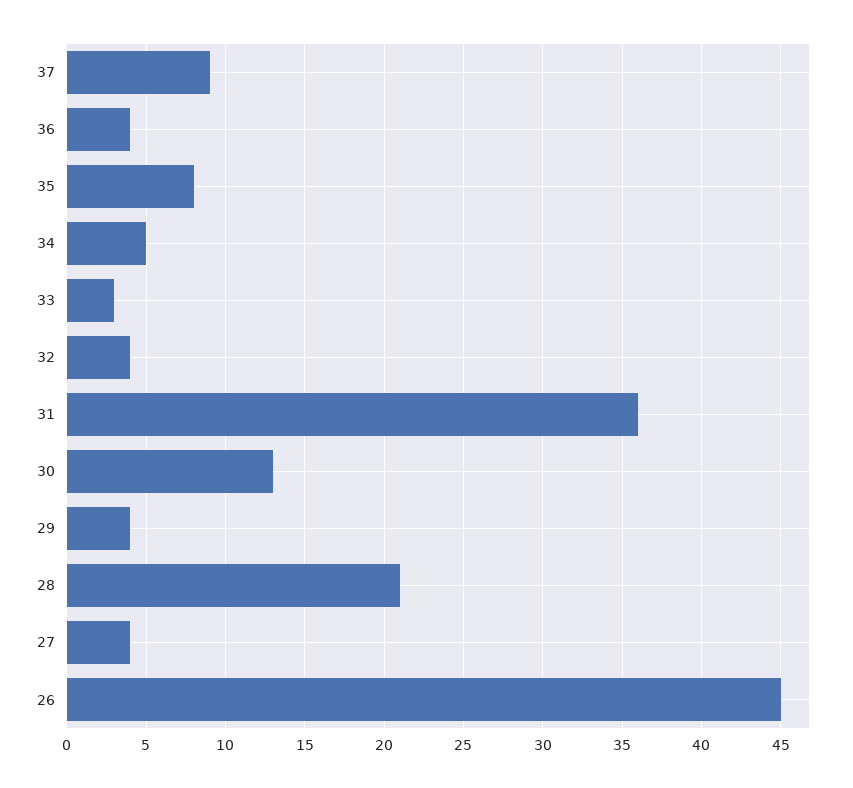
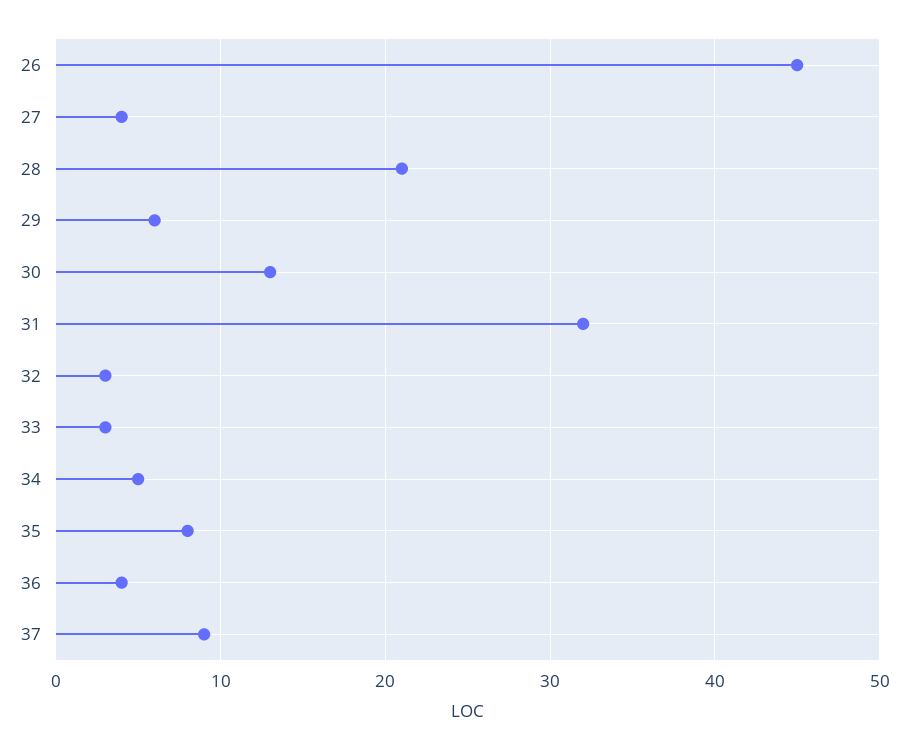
  {
    "37": 9,
    "36": 4,
    "35": 8,
    "34": 5,
    "33": 3,
-   "32": 4,
+   "32": 3,
-   "31": 36,
+   "31": 32,
    "30": 13,
-   "29": 4,
+   "29": 6,
    "28": 21,
    "27": 4,
    "26": 45
  }

